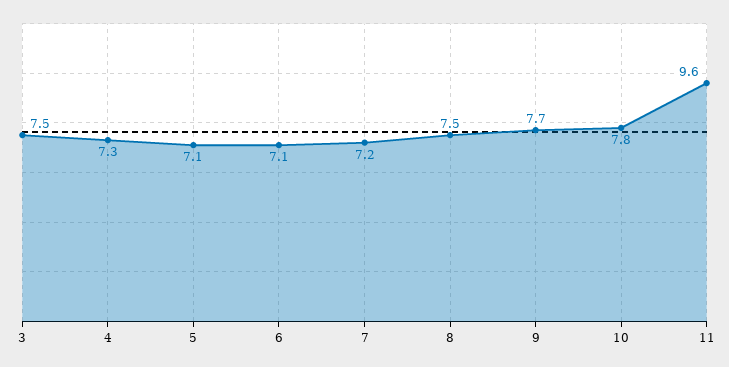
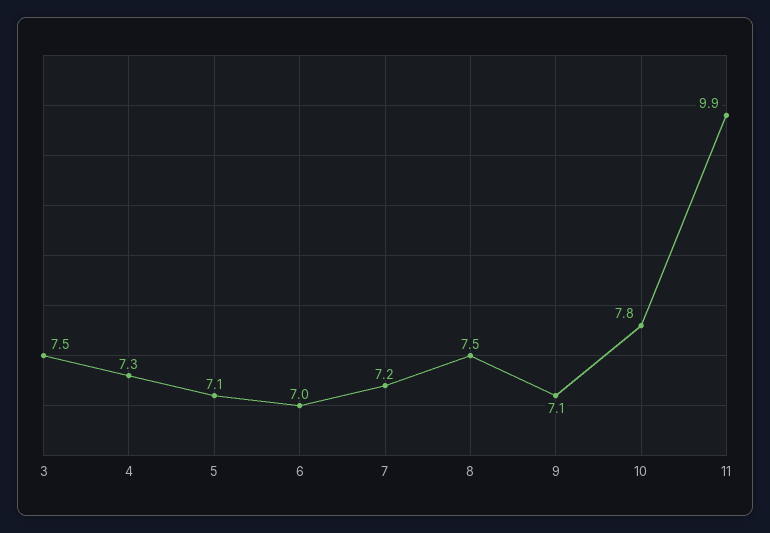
  {
    "3": 7.5,
    "4": 7.3,
    "5": 7.1,
-   "6": 7.1,
+   "6": 7,
    "7": 7.2,
    "8": 7.5,
-   "9": 7.7,
+   "9": 7.1,
    "10": 7.8,
-   "11": 9.6
+   "11": 9.9
  }

